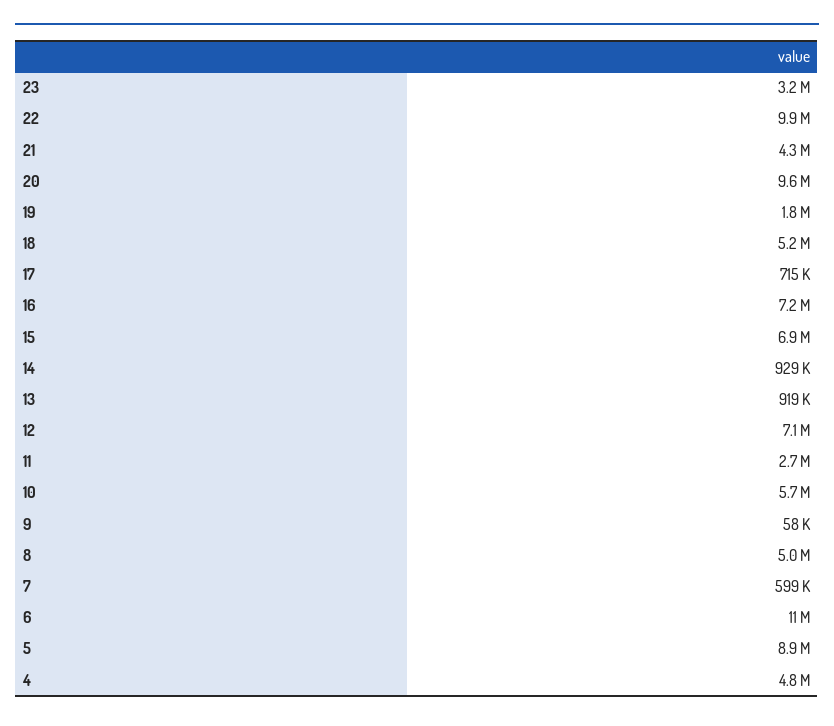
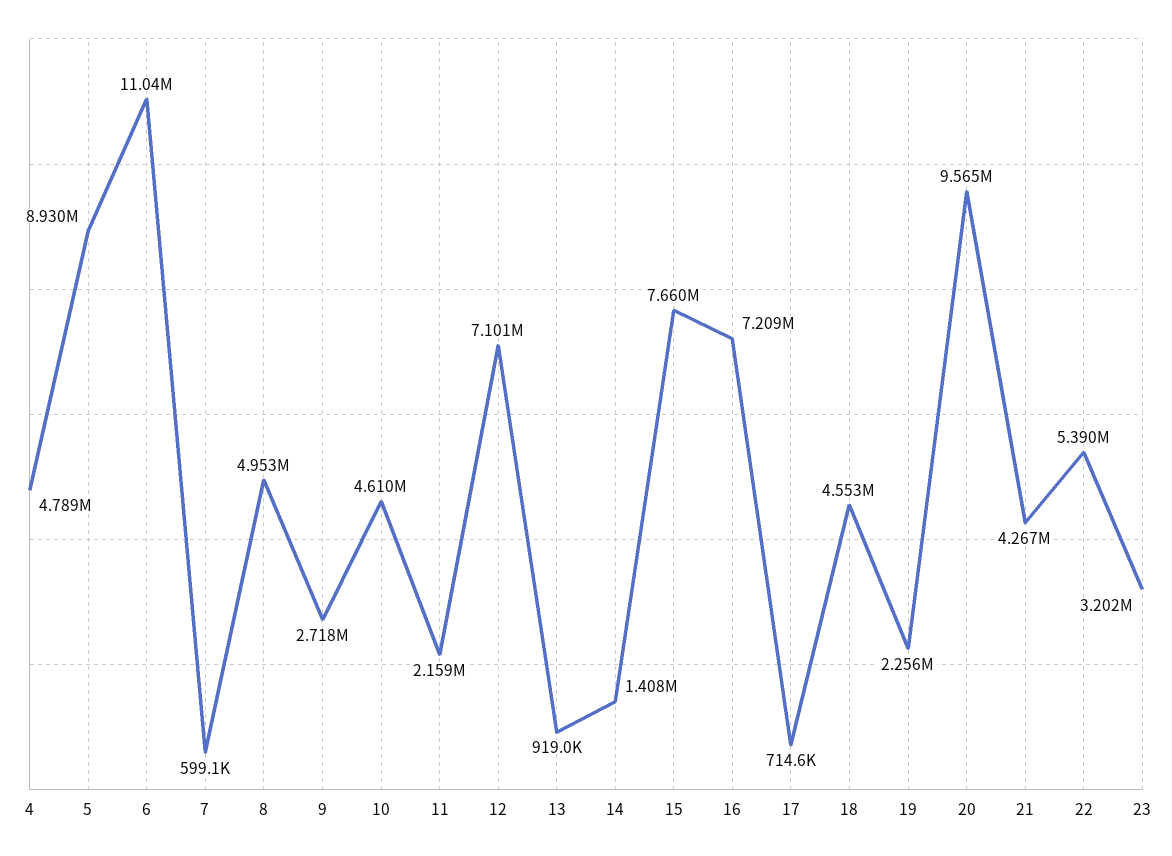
  {
    "23": 3202000,
-   "22": 9900000,
+   "22": 5390000,
    "21": 4267000,
    "20": 9565000,
-   "19": 1800000,
+   "19": 2256000,
-   "18": 5200000,
+   "18": 4553000,
    "17": 714600,
    "16": 7209000,
-   "15": 6900000,
+   "15": 7660000,
-   "14": 929000,
+   "14": 1408000,
    "13": 919000,
    "12": 7101000,
-   "11": 2700000,
+   "11": 2159000,
-   "10": 5700000,
+   "10": 4610000,
-   "9": 58000,
+   "9": 2718000,
    "8": 4953000,
    "7": 599100,
    "6": 11040000,
    "5": 8930000,
    "4": 4789000
  }

